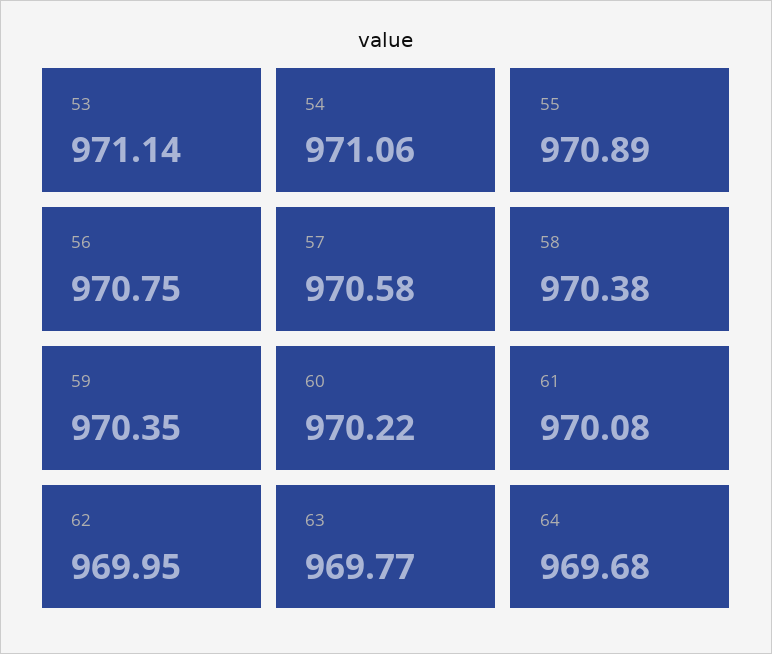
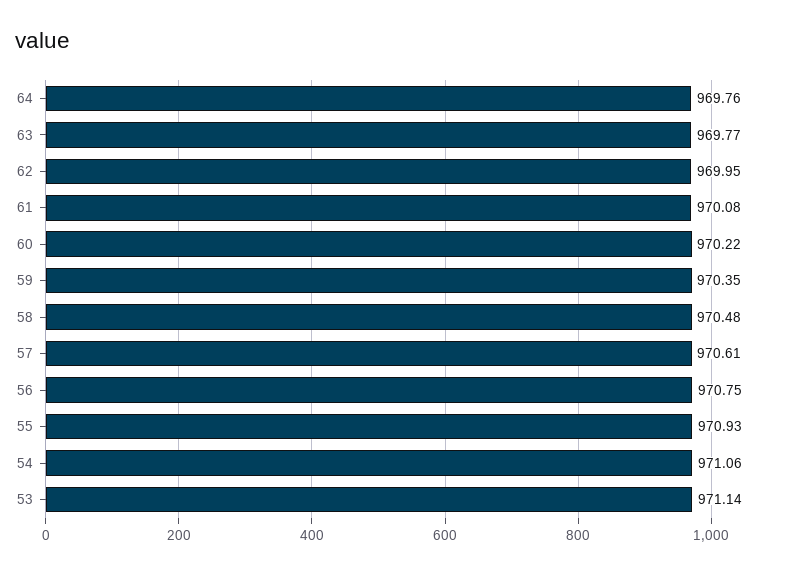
  {
    "53": 971.14,
    "54": 971.06,
-   "55": 970.89,
+   "55": 970.93,
    "56": 970.75,
-   "57": 970.58,
+   "57": 970.61,
-   "58": 970.38,
+   "58": 970.48,
    "59": 970.35,
    "60": 970.22,
    "61": 970.08,
    "62": 969.95,
    "63": 969.77,
-   "64": 969.68
+   "64": 969.76
  }

